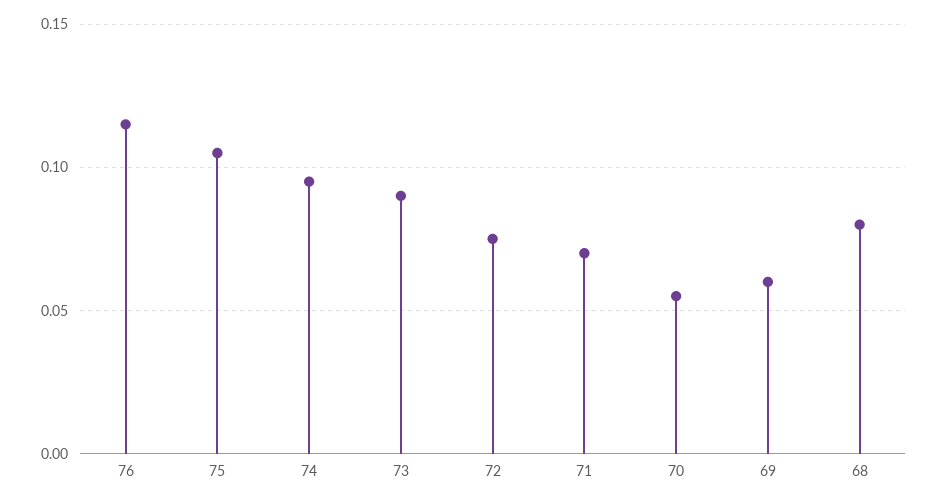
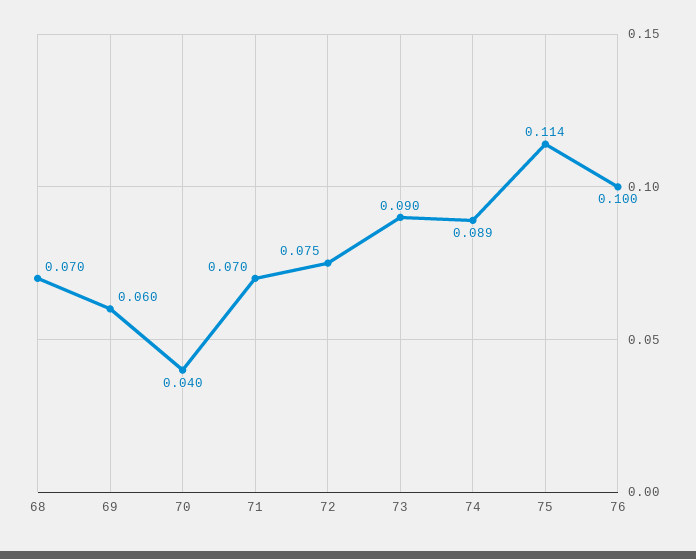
  {
-   "76": 0.115,
+   "76": 0.1,
-   "75": 0.105,
+   "75": 0.114,
-   "74": 0.095,
+   "74": 0.089,
    "73": 0.09,
    "72": 0.075,
    "71": 0.07,
-   "70": 0.055,
+   "70": 0.04,
    "69": 0.06,
-   "68": 0.08
+   "68": 0.07
  }

